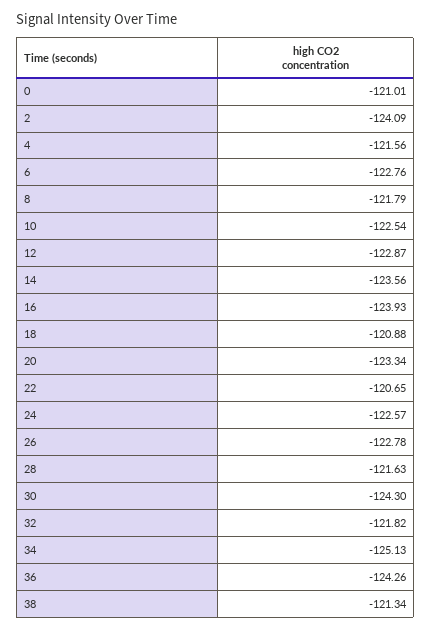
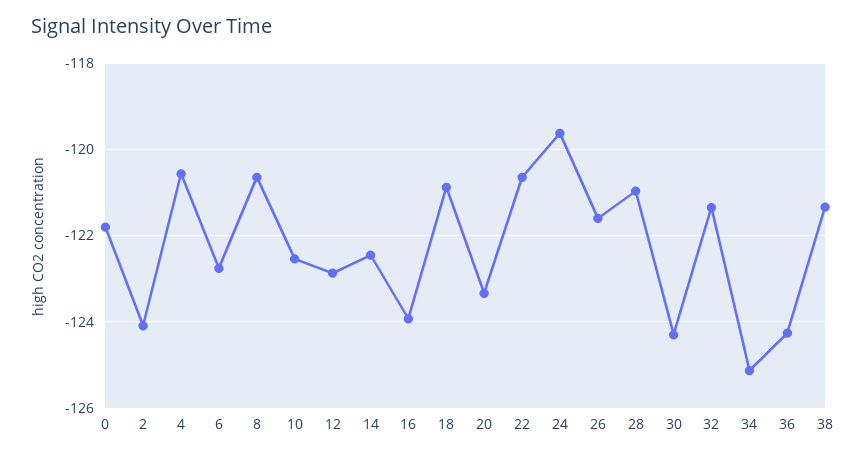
  {
-   "0": -121.01,
+   "0": -121.8,
    "2": -124.09,
-   "4": -121.56,
+   "4": -120.6,
    "6": -122.76,
-   "8": -121.79,
+   "8": -120.6,
    "10": -122.54,
    "12": -122.87,
-   "14": -123.56,
+   "14": -122.4,
    "16": -123.93,
    "18": -120.88,
    "20": -123.34,
    "22": -120.65,
-   "24": -122.57,
+   "24": -119.6,
-   "26": -122.78,
+   "26": -121.6,
-   "28": -121.63,
+   "28": -121,
    "30": -124.3,
-   "32": -121.82,
+   "32": -121.4,
    "34": -125.13,
    "36": -124.26,
    "38": -121.34
  }

